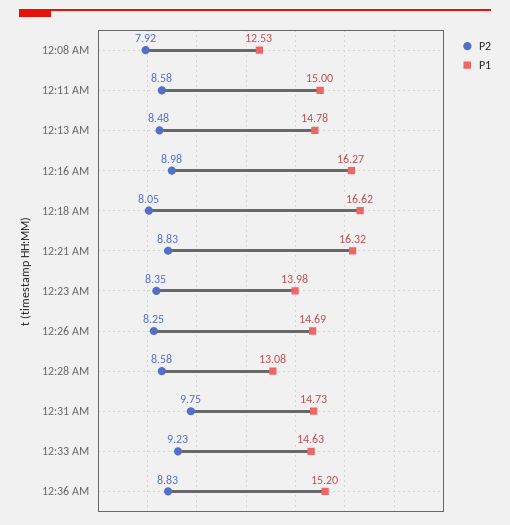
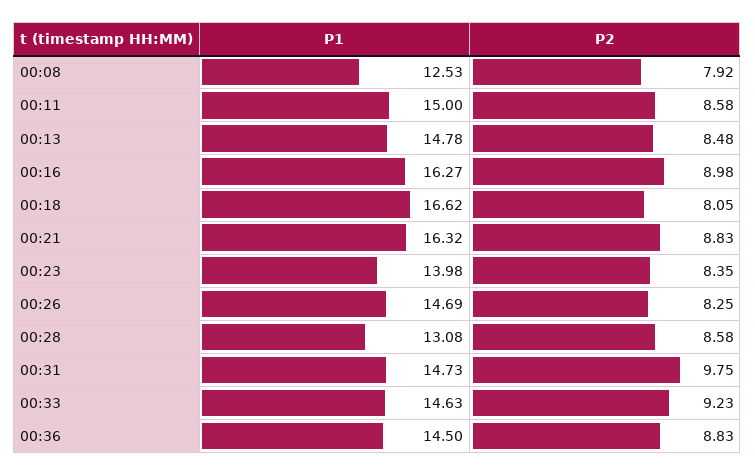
  {
    "P2": {
      "12:08 AM": 7.92,
      "12:11 AM": 8.58,
      "12:13 AM": 8.48,
      "12:16 AM": 8.98,
      "12:18 AM": 8.05,
      "12:21 AM": 8.83,
      "12:23 AM": 8.35,
      "12:26 AM": 8.25,
      "12:28 AM": 8.58,
      "12:31 AM": 9.75,
      "12:33 AM": 9.23,
      "12:36 AM": 8.83
    },
    "P1": {
      "12:08 AM": 12.53,
      "12:11 AM": 15,
      "12:13 AM": 14.78,
      "12:16 AM": 16.27,
      "12:18 AM": 16.62,
      "12:21 AM": 16.32,
      "12:23 AM": 13.98,
      "12:26 AM": 14.69,
      "12:28 AM": 13.08,
      "12:31 AM": 14.73,
      "12:33 AM": 14.63,
-     "12:36 AM": 15.2
+     "12:36 AM": 14.5
    }
  }

